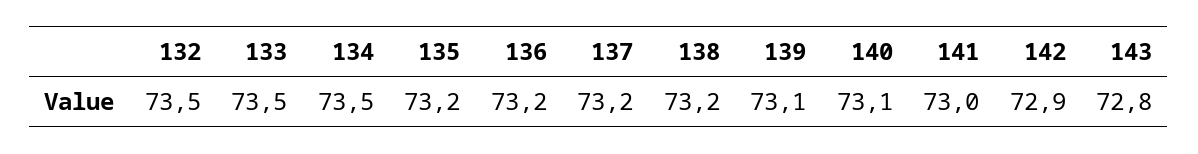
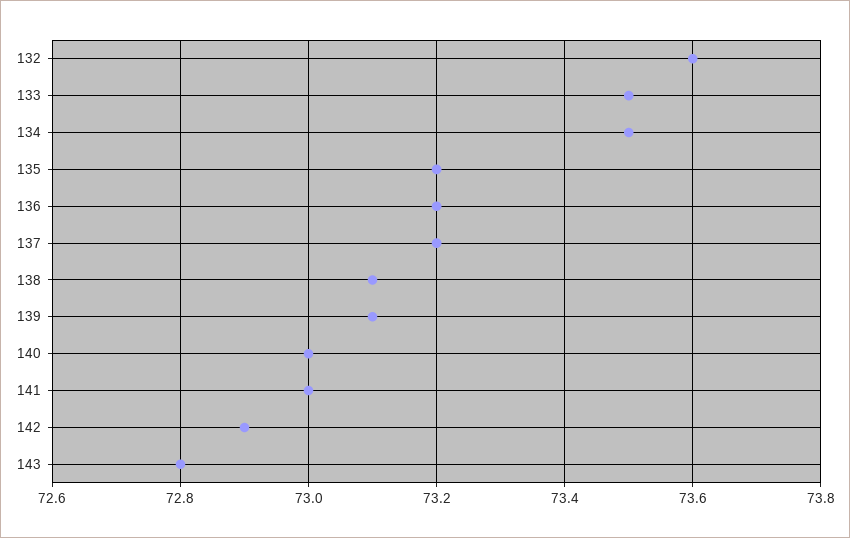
  {
-   "132": 73.5,
+   "132": 73.6,
    "133": 73.5,
    "134": 73.5,
    "135": 73.2,
    "136": 73.2,
    "137": 73.2,
-   "138": 73.2,
+   "138": 73.1,
    "139": 73.1,
-   "140": 73.1,
+   "140": 73,
    "141": 73,
    "142": 72.9,
    "143": 72.8
  }

